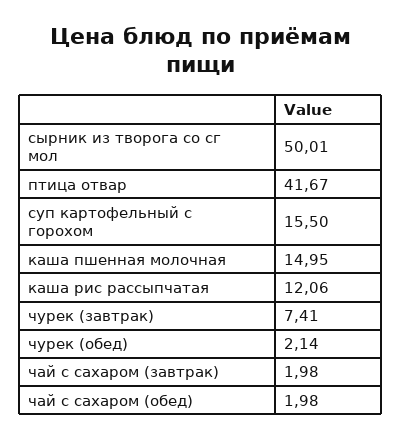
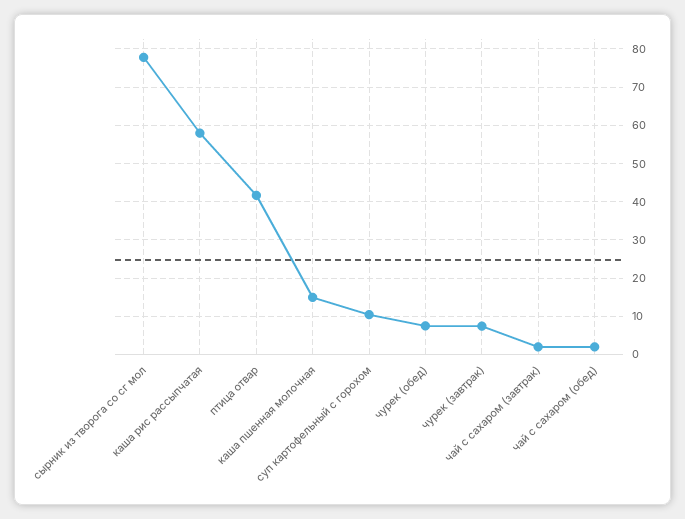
  {
-   "сырник из творога со сг мол": 50.01,
+   "сырник из творога со сг мол": 78,
    "птица отвар": 41.67,
-   "суп картофельный с горохом": 15.5,
+   "суп картофельный с горохом": 10,
    "каша пшенная молочная": 14.95,
-   "каша рис рассыпчатая": 12.06,
+   "каша рис рассыпчатая": 58,
    "чурек (завтрак)": 7.41,
-   "чурек (обед)": 2.14,
+   "чурек (обед)": 8,
    "чай с сахаром (завтрак)": 1.98,
    "чай с сахаром (обед)": 1.98
  }

